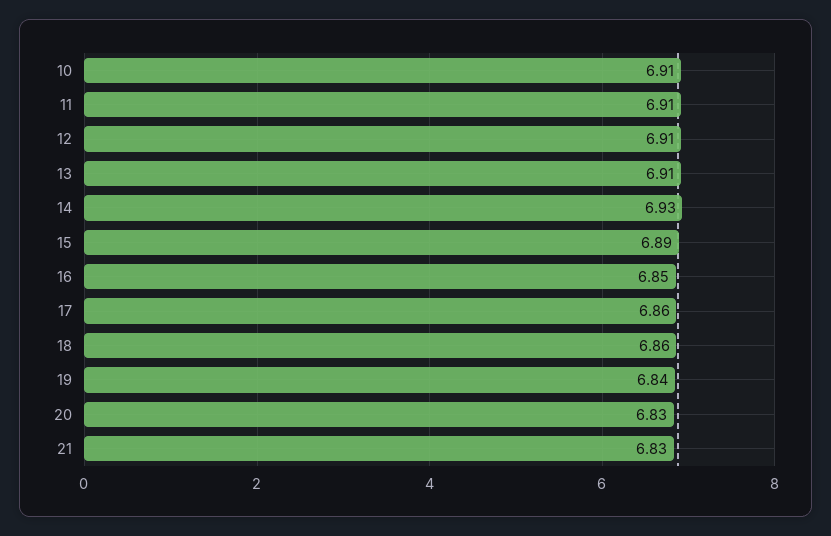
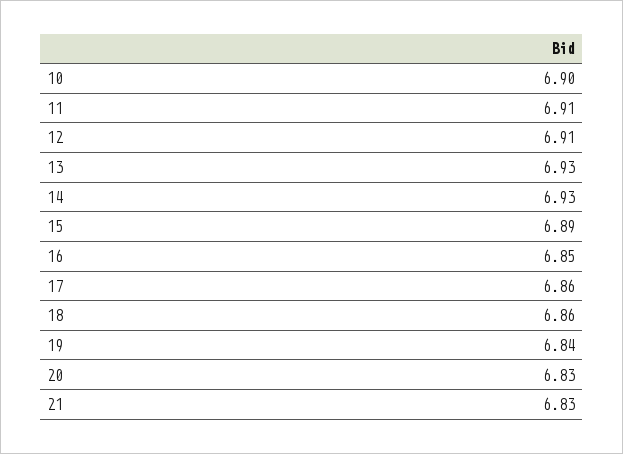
  {
-   "10": 6.91,
+   "10": 6.9,
    "11": 6.91,
    "12": 6.91,
-   "13": 6.91,
+   "13": 6.93,
    "14": 6.93,
    "15": 6.89,
    "16": 6.85,
    "17": 6.86,
    "18": 6.86,
    "19": 6.84,
    "20": 6.83,
    "21": 6.83
  }

